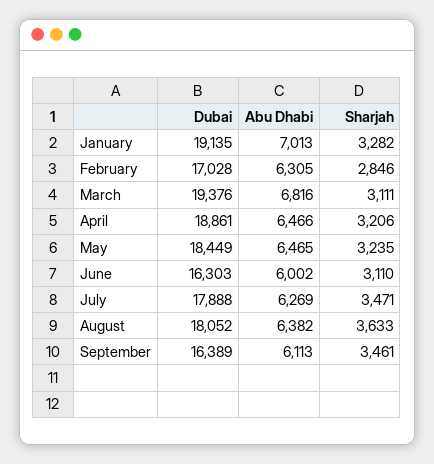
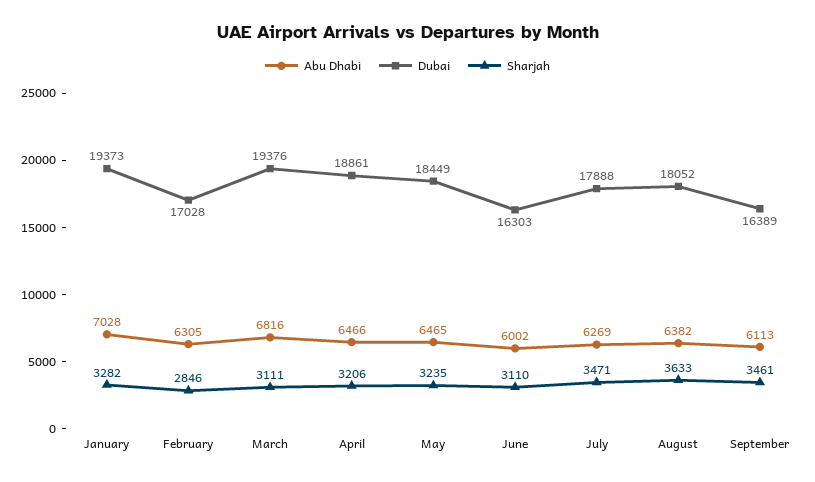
  {
    "Dubai": {
-     "January": 19135,
+     "January": 19373,
      "February": 17028,
      "March": 19376,
      "April": 18861,
      "May": 18449,
      "June": 16303,
      "July": 17888,
      "August": 18052,
      "September": 16389
    },
    "Abu Dhabi": {
-     "January": 7013,
+     "January": 7028,
      "February": 6305,
      "March": 6816,
      "April": 6466,
      "May": 6465,
      "June": 6002,
      "July": 6269,
      "August": 6382,
      "September": 6113
    },
    "Sharjah": {
      "January": 3282,
      "February": 2846,
      "March": 3111,
      "April": 3206,
      "May": 3235,
      "June": 3110,
      "July": 3471,
      "August": 3633,
      "September": 3461
    }
  }

